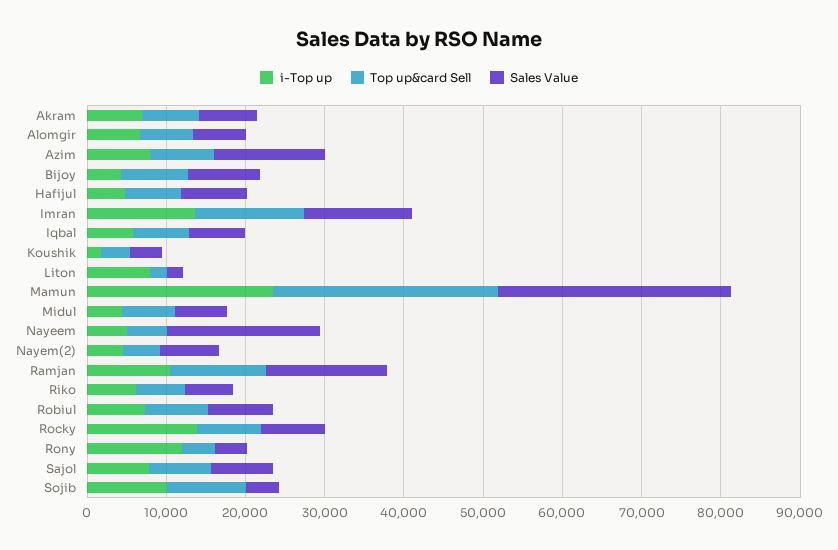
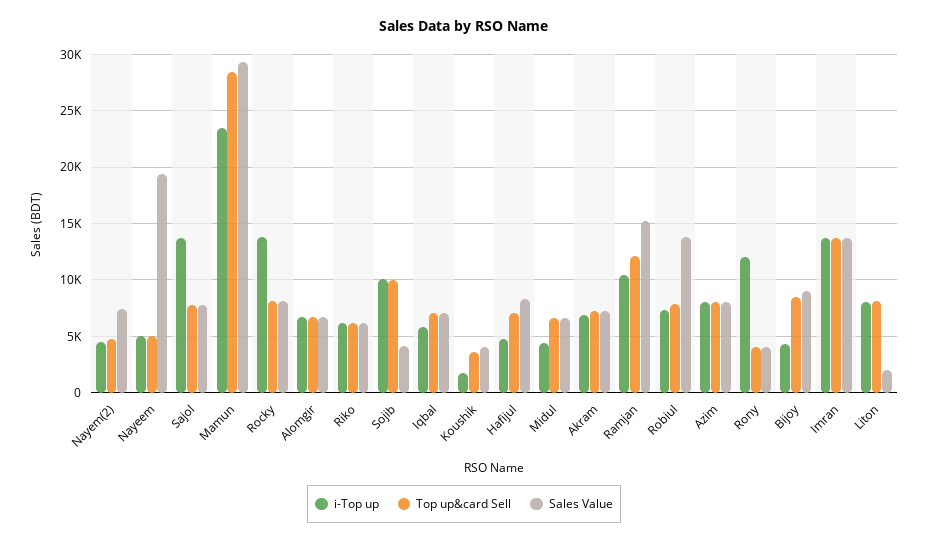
  {
    "i-Top up": {
      "Akram": 7000,
      "Alomgir": 7000,
      "Azim": 8000,
      "Bijoy": 4000,
      "Hafijul": 5000,
      "Imran": 14000,
      "Iqbal": 6000,
      "Koushik": 2000,
      "Liton": 8000,
      "Mamun": 23000,
      "Midul": 4000,
      "Nayeem": 5000,
      "Nayem(2)": 5000,
      "Ramjan": 10000,
      "Riko": 6000,
      "Robiul": 7000,
      "Rocky": 14000,
      "Rony": 12000,
-     "Sajol": 8000,
+     "Sajol": 14000,
      "Sojib": 10000
    },
    "Top up&card Sell": {
      "Akram": 7000,
      "Alomgir": 7000,
      "Azim": 8000,
      "Bijoy": 8000,
      "Hafijul": 7000,
      "Imran": 14000,
      "Iqbal": 7000,
      "Koushik": 4000,
-     "Liton": 2000,
+     "Liton": 8000,
      "Mamun": 28000,
      "Midul": 7000,
      "Nayeem": 5000,
      "Nayem(2)": 5000,
      "Ramjan": 12000,
      "Riko": 6000,
      "Robiul": 8000,
      "Rocky": 8000,
      "Rony": 4000,
      "Sajol": 8000,
      "Sojib": 10000
    },
    "Sales Value": {
      "Akram": 7000,
      "Alomgir": 7000,
-     "Azim": 14000,
+     "Azim": 8000,
      "Bijoy": 9000,
      "Hafijul": 8000,
      "Imran": 14000,
      "Iqbal": 7000,
      "Koushik": 4000,
      "Liton": 2000,
      "Mamun": 29000,
      "Midul": 7000,
      "Nayeem": 19000,
      "Nayem(2)": 7000,
      "Ramjan": 15000,
      "Riko": 6000,
-     "Robiul": 8000,
+     "Robiul": 14000,
      "Rocky": 8000,
      "Rony": 4000,
      "Sajol": 8000,
      "Sojib": 4000
    }
  }

